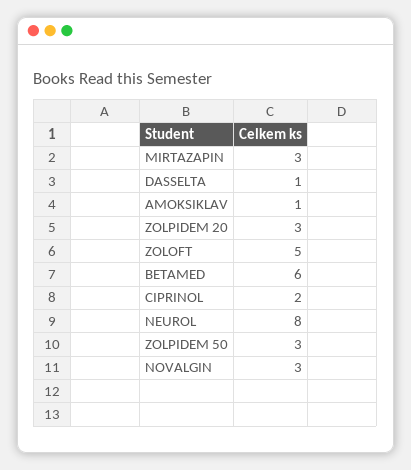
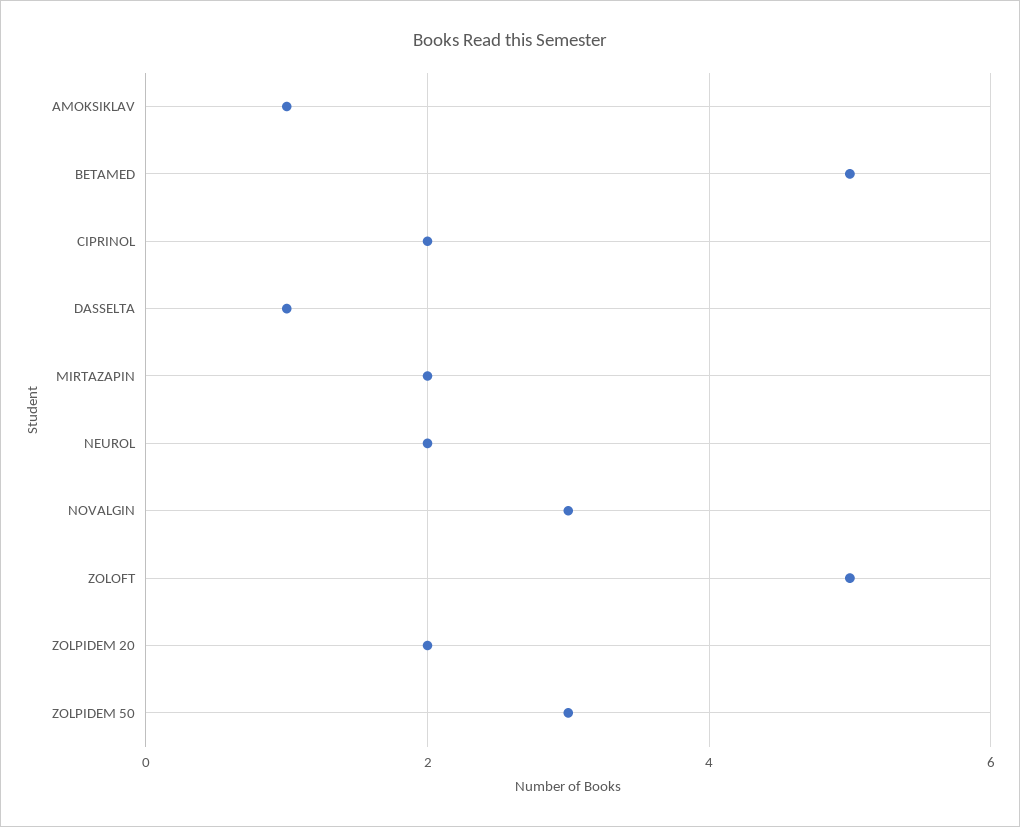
  {
-   "MIRTAZAPIN": 3,
+   "MIRTAZAPIN": 2,
    "DASSELTA": 1,
    "AMOKSIKLAV": 1,
-   "ZOLPIDEM 20": 3,
+   "ZOLPIDEM 20": 2,
    "ZOLOFT": 5,
-   "BETAMED": 6,
+   "BETAMED": 5,
    "CIPRINOL": 2,
-   "NEUROL": 8,
+   "NEUROL": 2,
    "ZOLPIDEM 50": 3,
    "NOVALGIN": 3
  }

